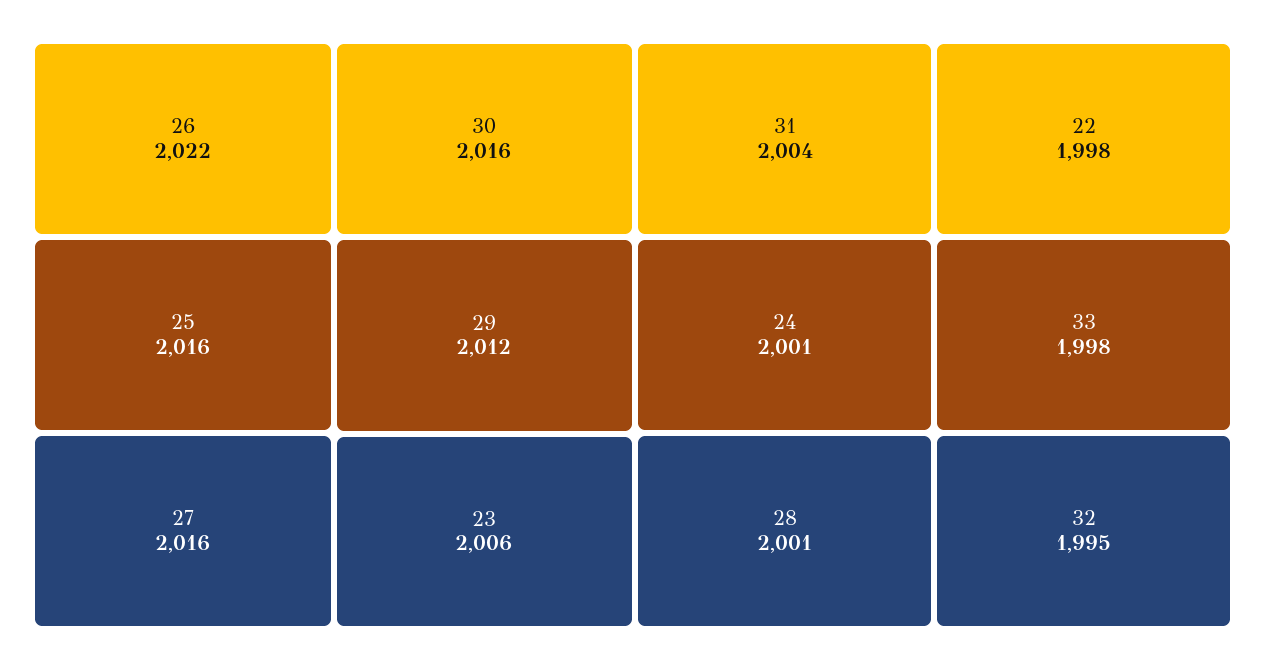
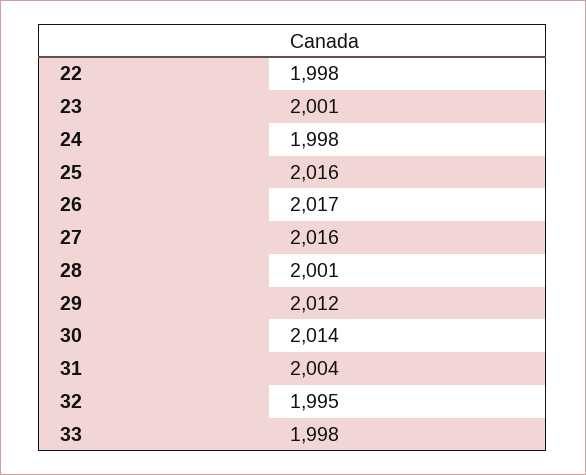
  {
-   "26": 2022,
+   "26": 2017,
    "25": 2016,
    "27": 2016,
-   "30": 2016,
+   "30": 2014,
    "29": 2012,
-   "23": 2006,
+   "23": 2001,
    "31": 2004,
-   "24": 2001,
+   "24": 1998,
    "28": 2001,
    "22": 1998,
    "33": 1998,
    "32": 1995
  }

